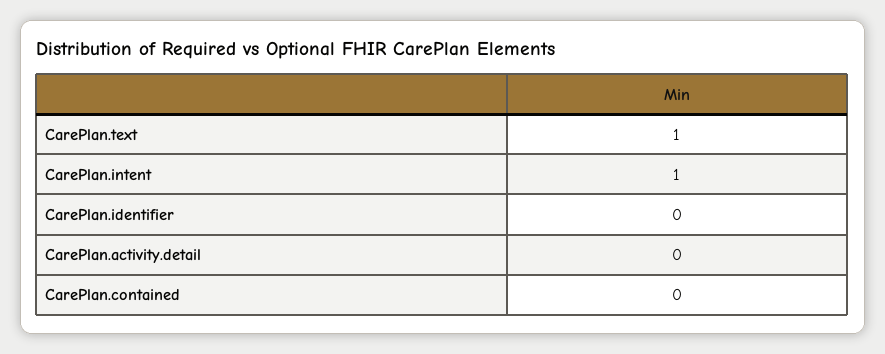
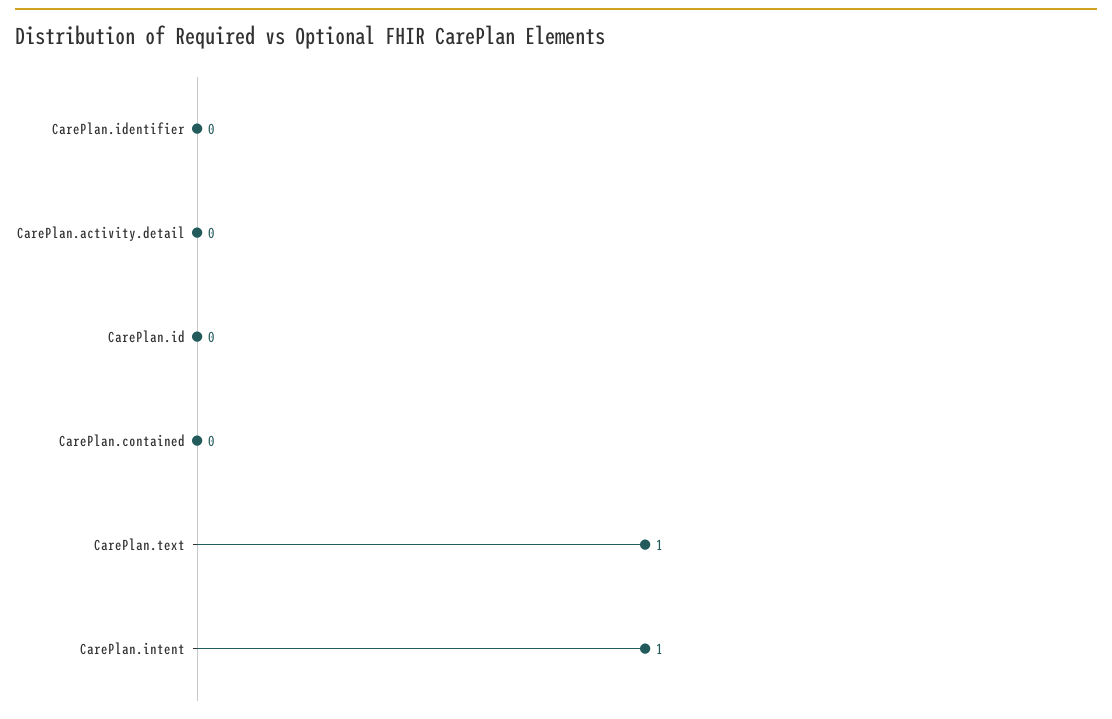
  {
    "CarePlan.text": 1,
    "CarePlan.intent": 1,
    "CarePlan.identifier": 0,
    "CarePlan.activity.detail": 0,
-   "CarePlan.contained": 0
+   "CarePlan.contained": 0,
+   "CarePlan.id": 0
  }

